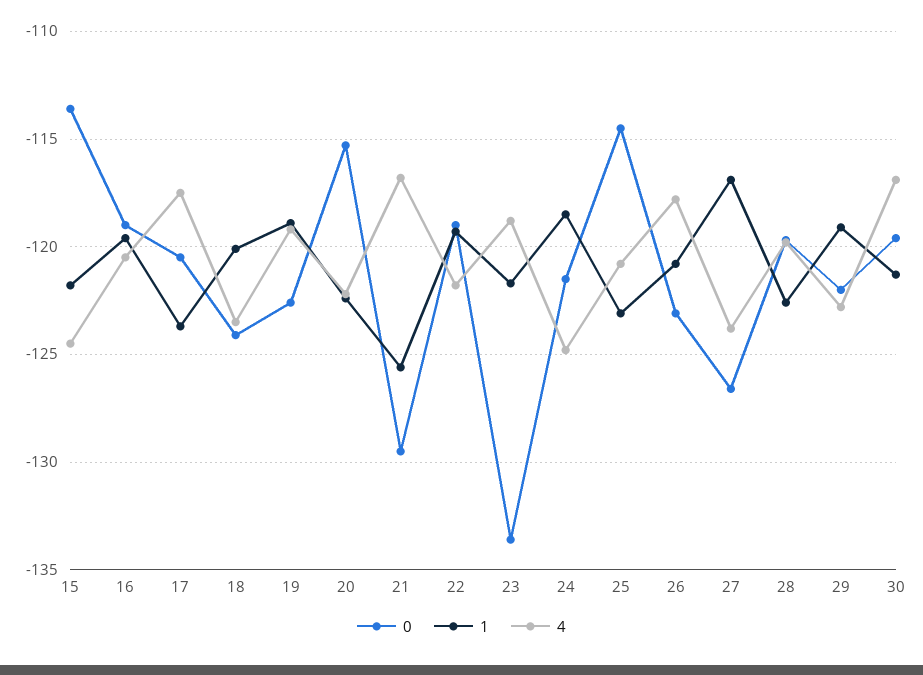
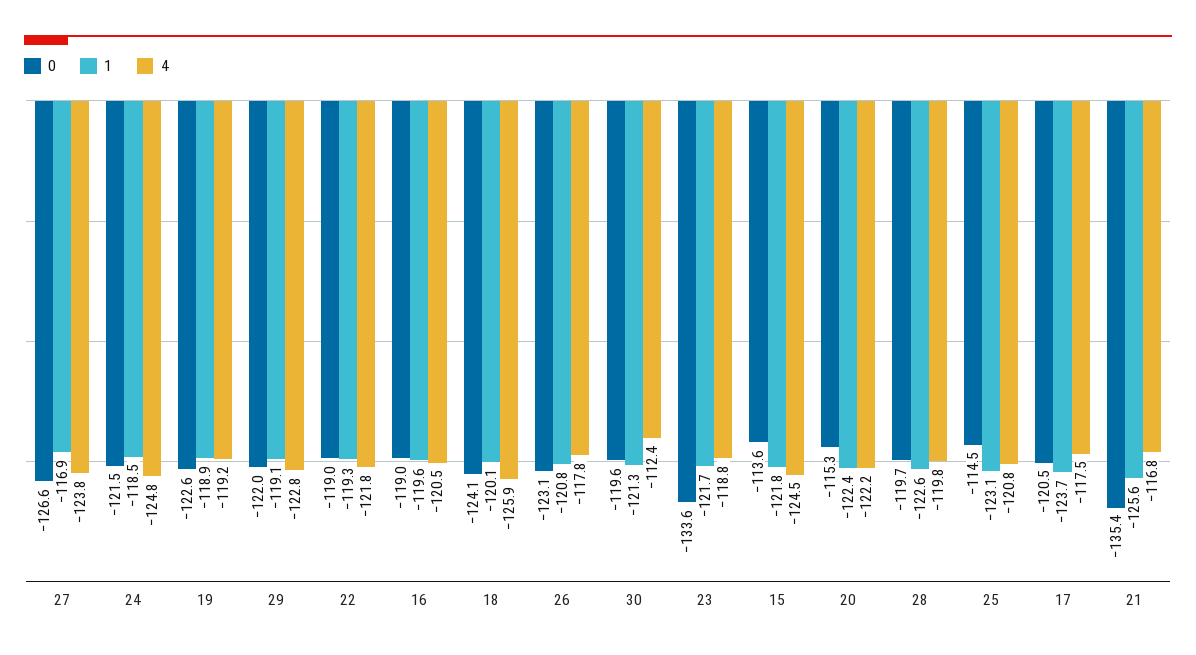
  {
    "0": {
      "15": -113.6,
      "16": -119,
      "17": -120.5,
      "18": -124.1,
      "19": -122.6,
      "20": -115.3,
-     "21": -129.5,
+     "21": -135.4,
      "22": -119,
      "23": -133.6,
      "24": -121.5,
      "25": -114.5,
      "26": -123.1,
      "27": -126.6,
      "28": -119.7,
      "29": -122,
      "30": -119.6
    },
    "1": {
      "15": -121.8,
      "16": -119.6,
      "17": -123.7,
      "18": -120.1,
      "19": -118.9,
      "20": -122.4,
      "21": -125.6,
      "22": -119.3,
      "23": -121.7,
      "24": -118.5,
      "25": -123.1,
      "26": -120.8,
      "27": -116.9,
      "28": -122.6,
      "29": -119.1,
      "30": -121.3
    },
    "4": {
      "15": -124.5,
      "16": -120.5,
      "17": -117.5,
-     "18": -123.5,
+     "18": -125.9,
      "19": -119.2,
      "20": -122.2,
      "21": -116.8,
      "22": -121.8,
      "23": -118.8,
      "24": -124.8,
      "25": -120.8,
      "26": -117.8,
      "27": -123.8,
      "28": -119.8,
      "29": -122.8,
-     "30": -117
+     "30": -112.4
    }
  }

